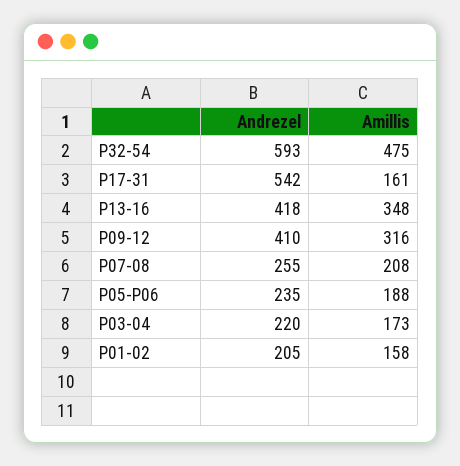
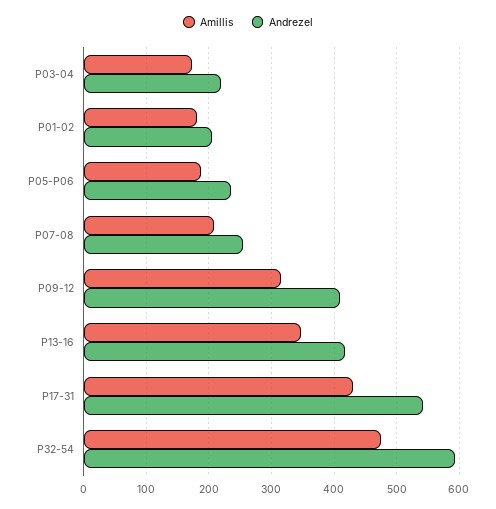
  {
    "Andrezel": {
      "P32-54": 593,
      "P17-31": 542,
      "P13-16": 418,
      "P09-12": 410,
      "P07-08": 255,
      "P05-P06": 235,
      "P03-04": 220,
      "P01-02": 205
    },
    "Amillis": {
      "P32-54": 475,
-     "P17-31": 161,
+     "P17-31": 430,
      "P13-16": 348,
      "P09-12": 316,
      "P07-08": 208,
      "P05-P06": 188,
      "P03-04": 173,
-     "P01-02": 158
+     "P01-02": 180
    }
  }

